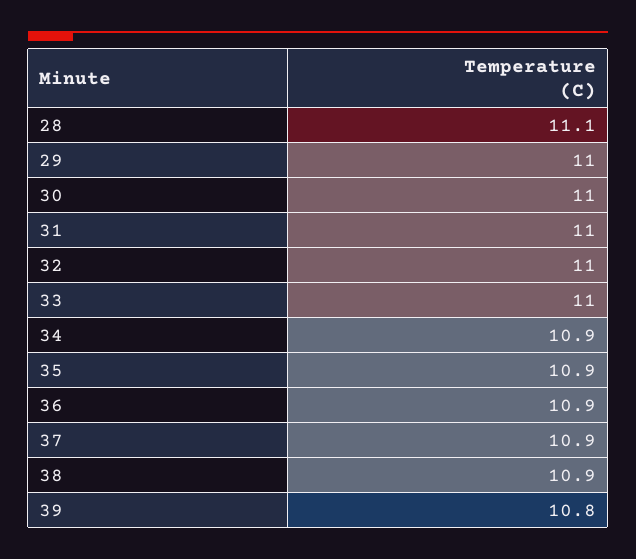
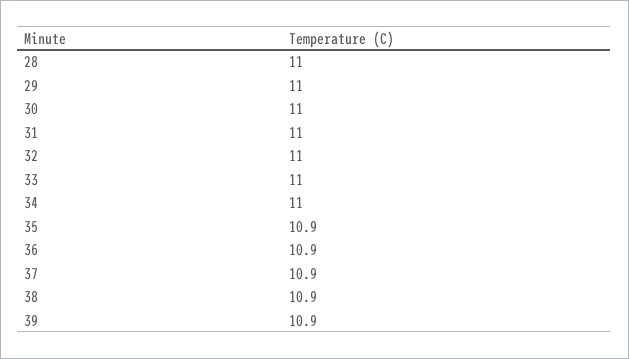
  {
-   "28": 11.1,
+   "28": 11,
    "29": 11,
    "30": 11,
    "31": 11,
    "32": 11,
    "33": 11,
-   "34": 10.9,
+   "34": 11,
    "35": 10.9,
    "36": 10.9,
    "37": 10.9,
    "38": 10.9,
-   "39": 10.8
+   "39": 10.9
  }

